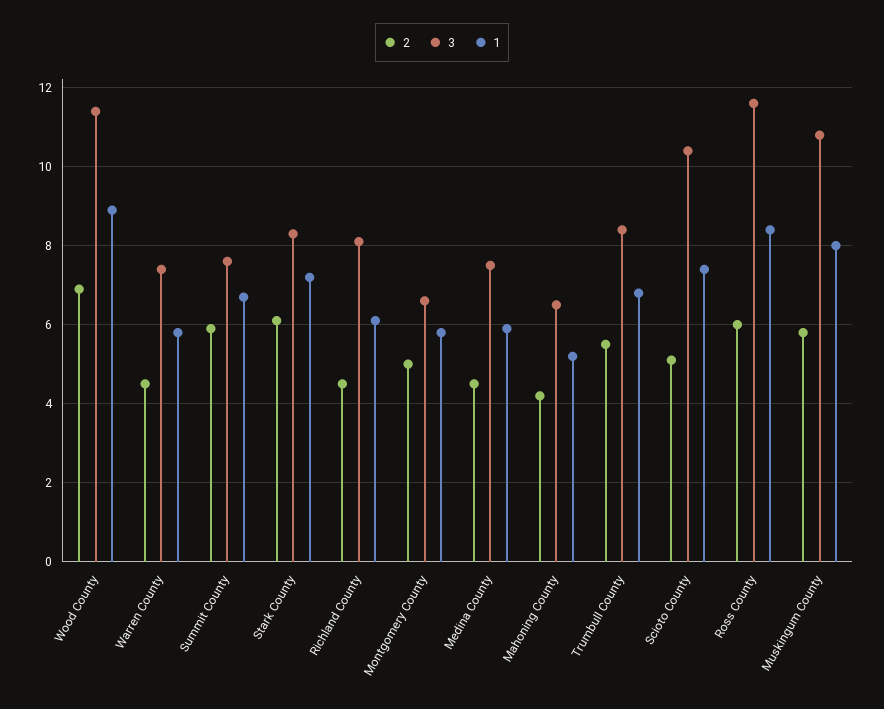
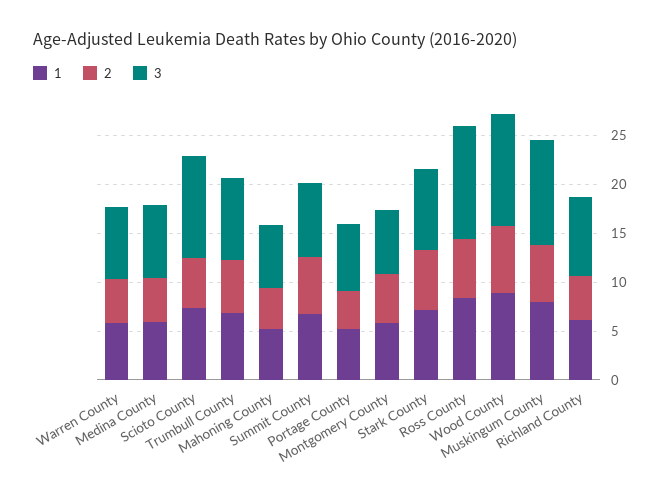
  {
    "2": {
      "Wood County": 7,
      "Warren County": 4.5,
      "Summit County": 6,
      "Stark County": 6,
      "Richland County": 4.5,
      "Montgomery County": 5,
      "Medina County": 4.5,
      "Mahoning County": 4,
      "Trumbull County": 5.5,
      "Scioto County": 5,
      "Ross County": 6,
-     "Muskingum County": 6
+     "Muskingum County": 6,
+     "Portage County": 4
    },
    "3": {
      "Wood County": 11.5,
      "Warren County": 7.5,
      "Summit County": 7.5,
      "Stark County": 8.5,
      "Richland County": 8,
      "Montgomery County": 6.5,
      "Medina County": 7.5,
      "Mahoning County": 6.5,
      "Trumbull County": 8.5,
      "Scioto County": 10.5,
      "Ross County": 11.5,
-     "Muskingum County": 11
+     "Muskingum County": 11,
+     "Portage County": 7
    },
    "1": {
      "Wood County": 9,
      "Warren County": 6,
      "Summit County": 6.5,
      "Stark County": 7,
      "Richland County": 6,
      "Montgomery County": 6,
      "Medina County": 6,
      "Mahoning County": 5,
      "Trumbull County": 7,
      "Scioto County": 7.5,
      "Ross County": 8.5,
-     "Muskingum County": 8
+     "Muskingum County": 8,
+     "Portage County": 5
    }
  }

